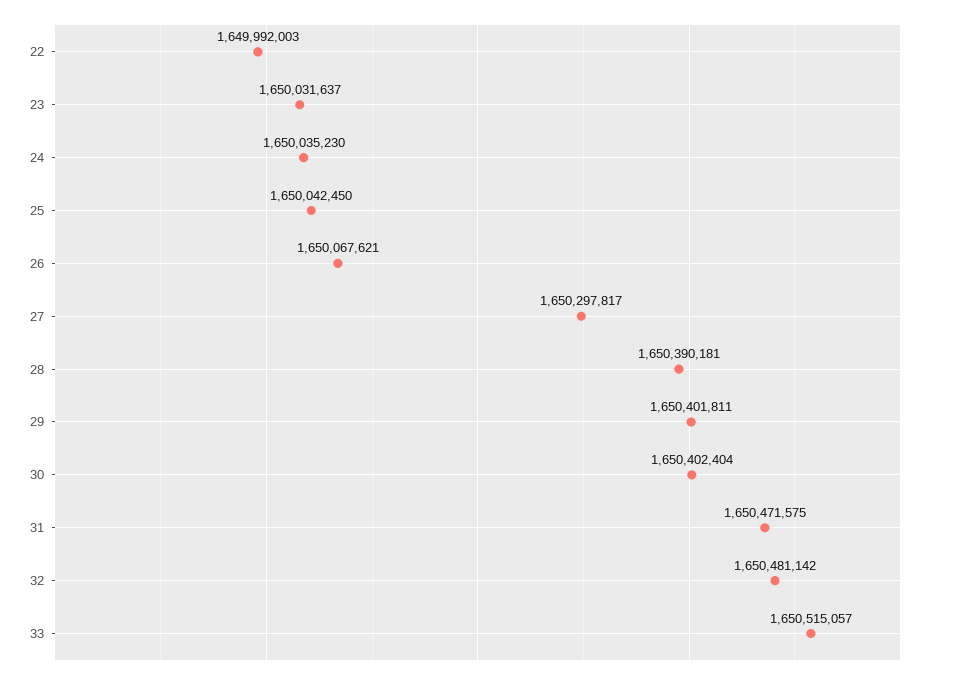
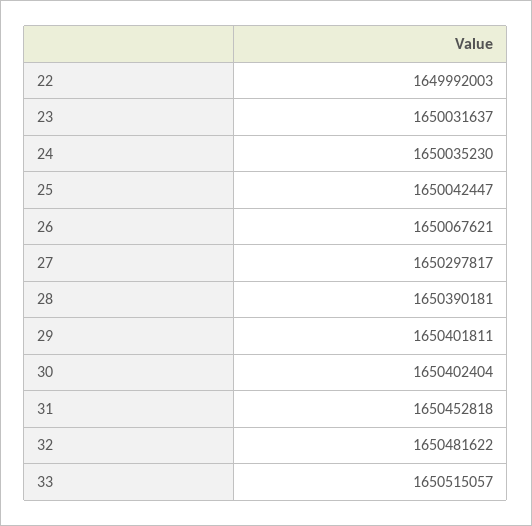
  {
    "22": 1649992003,
    "23": 1650031637,
    "24": 1650035230,
-   "25": 1650042450,
+   "25": 1650042447,
    "26": 1650067621,
    "27": 1650297817,
    "28": 1650390181,
    "29": 1650401811,
    "30": 1650402404,
-   "31": 1650471575,
+   "31": 1650452818,
-   "32": 1650481142,
+   "32": 1650481622,
    "33": 1650515057
  }

